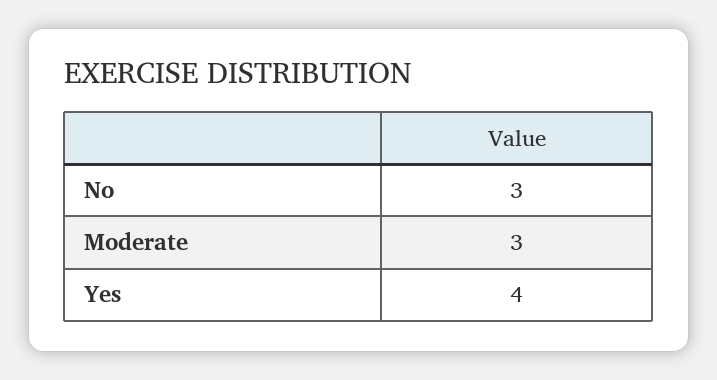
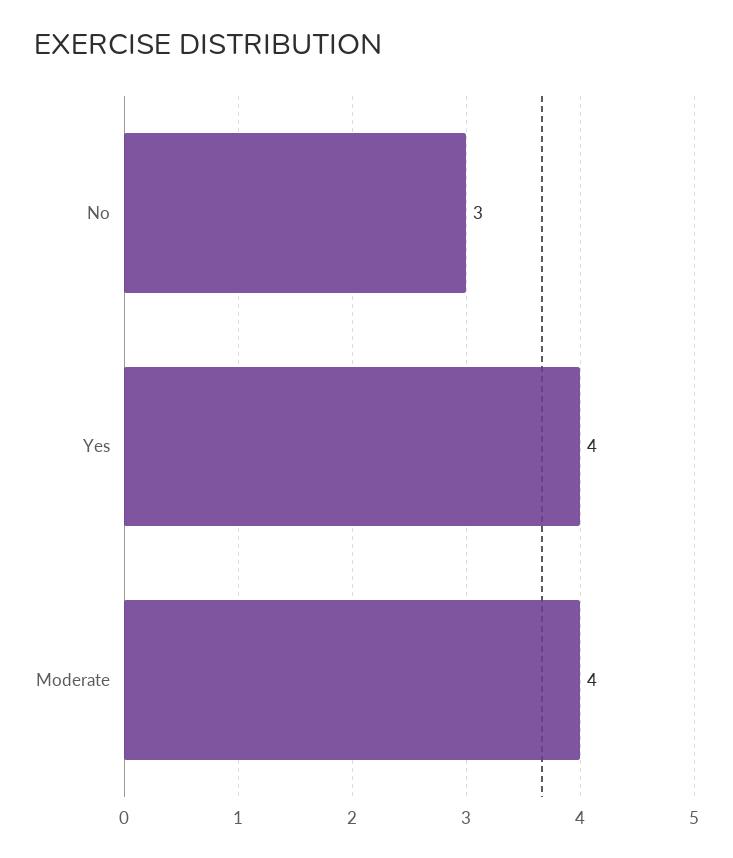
  {
    "No": 3,
-   "Moderate": 3,
+   "Moderate": 4,
    "Yes": 4
  }

